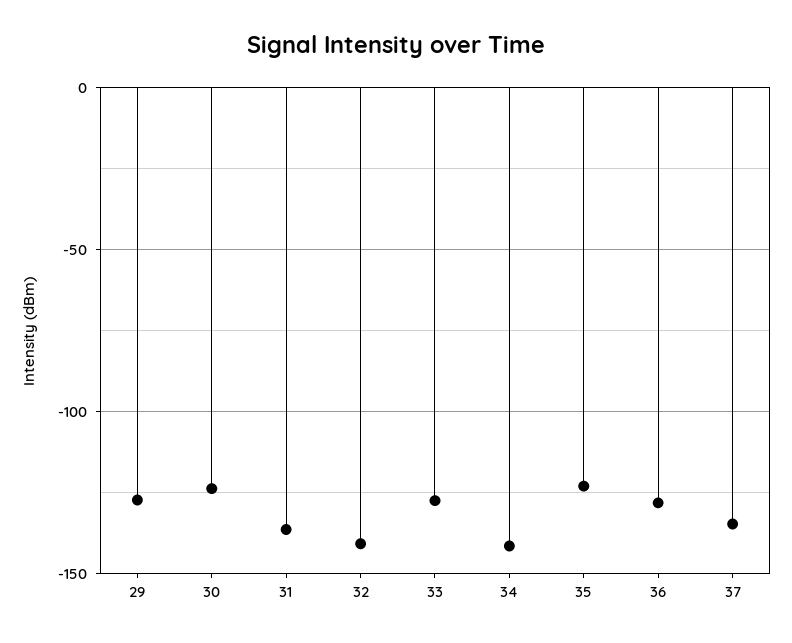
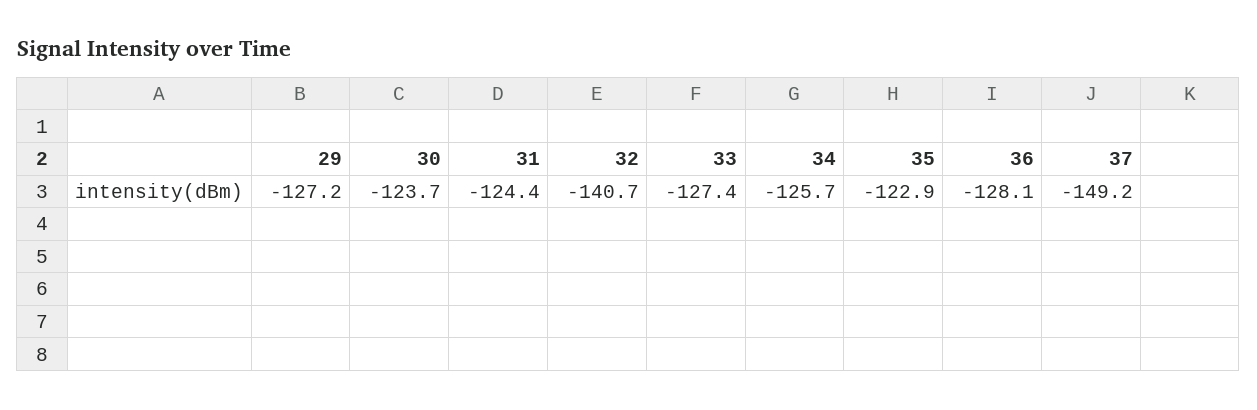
  {
    "29": -127.2,
    "30": -123.7,
-   "31": -135,
+   "31": -124.4,
    "32": -140.7,
    "33": -127.4,
-   "34": -140,
+   "34": -125.7,
    "35": -122.9,
    "36": -128.1,
-   "37": -135
+   "37": -149.2
  }

